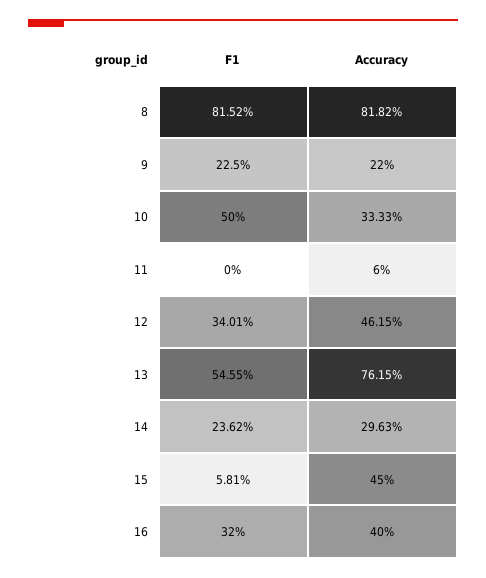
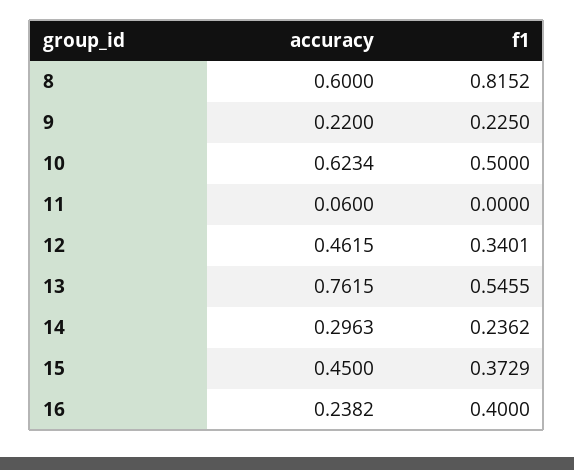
  {
    "F1": {
      "8": 0.8152,
      "9": 0.225,
      "10": 0.5,
      "11": 0,
      "12": 0.3401,
      "13": 0.5455,
      "14": 0.2362,
-     "15": 0.0581,
+     "15": 0.3729,
-     "16": 0.32
+     "16": 0.4
    },
    "Accuracy": {
-     "8": 0.8182,
+     "8": 0.6,
      "9": 0.22,
-     "10": 0.3333,
+     "10": 0.6234,
      "11": 0.06,
      "12": 0.4615,
      "13": 0.7615,
      "14": 0.2963,
      "15": 0.45,
-     "16": 0.4
+     "16": 0.2382
    }
  }

